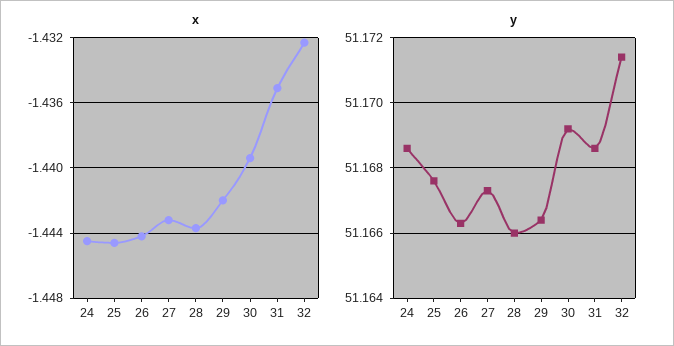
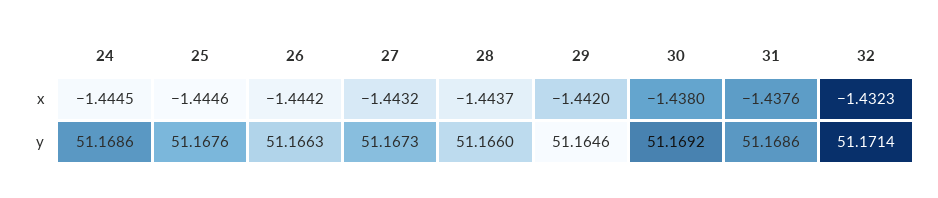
  {
    "x": {
      "24": -1.4445,
      "25": -1.4446,
      "26": -1.4442,
      "27": -1.4432,
      "28": -1.4437,
      "29": -1.442,
-     "30": -1.4395,
+     "30": -1.438,
-     "31": -1.435,
+     "31": -1.4376,
      "32": -1.4323
    },
    "y": {
      "24": 51.1686,
      "25": 51.1676,
      "26": 51.1663,
      "27": 51.1673,
      "28": 51.166,
-     "29": 51.1665,
+     "29": 51.1646,
      "30": 51.1692,
      "31": 51.1686,
      "32": 51.1714
    }
  }

